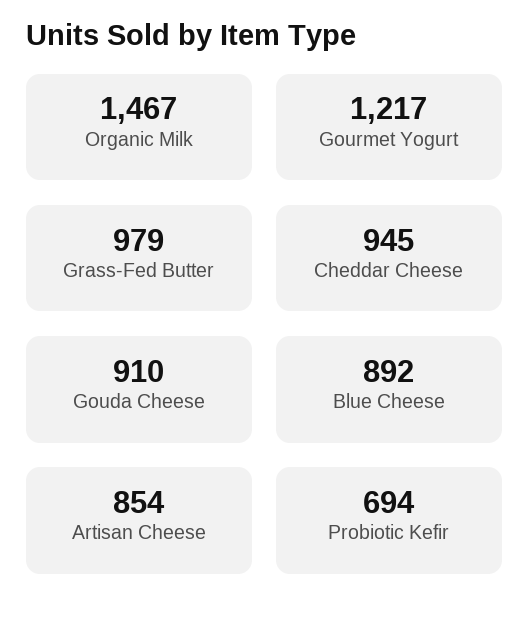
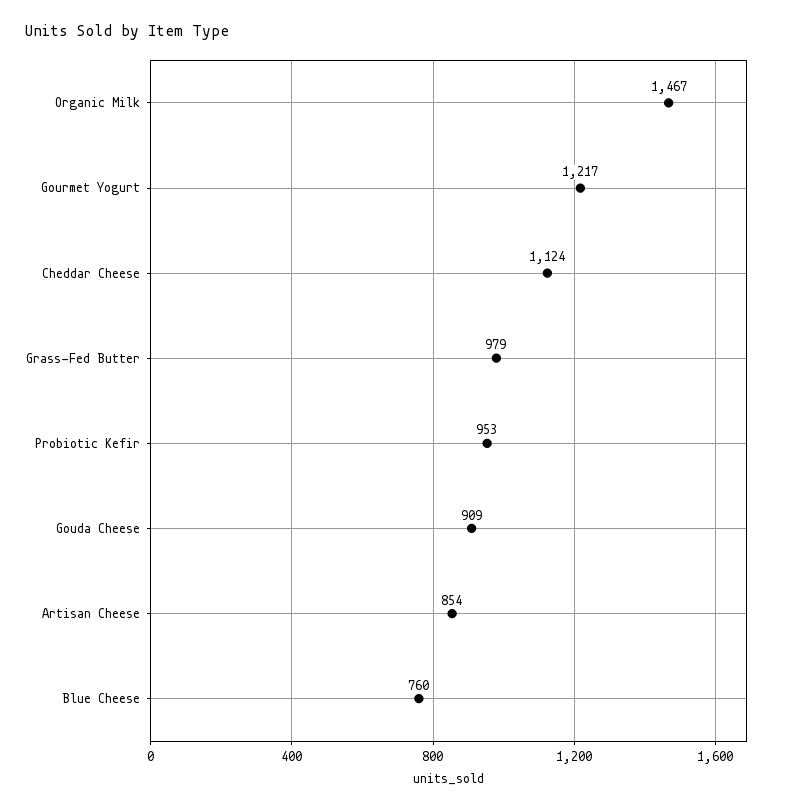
  {
    "Organic Milk": 1467,
    "Gourmet Yogurt": 1217,
    "Grass-Fed Butter": 979,
-   "Cheddar Cheese": 945,
+   "Cheddar Cheese": 1124,
-   "Gouda Cheese": 910,
+   "Gouda Cheese": 909,
-   "Blue Cheese": 892,
+   "Blue Cheese": 760,
    "Artisan Cheese": 854,
-   "Probiotic Kefir": 694
+   "Probiotic Kefir": 953
  }

